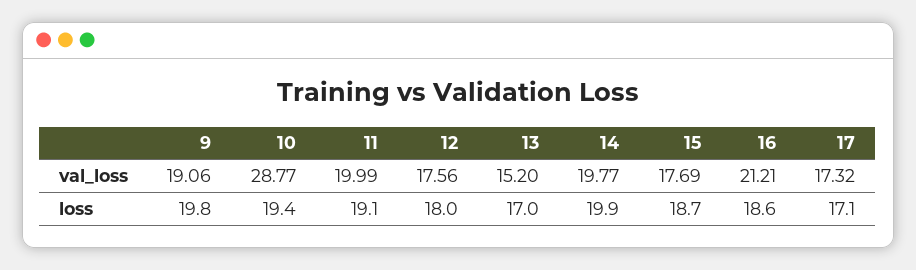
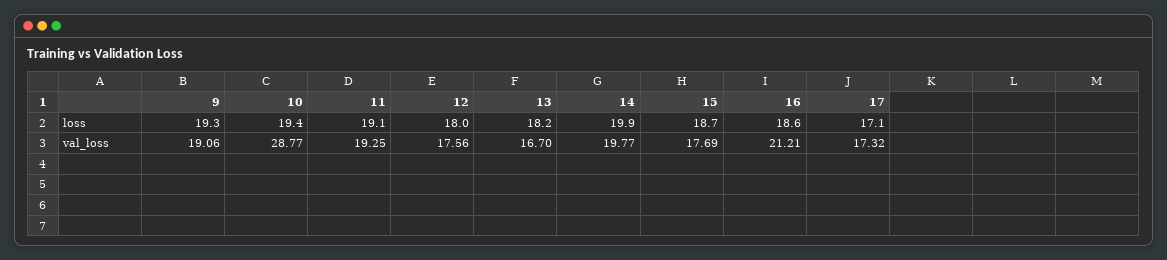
  {
    "9": {
      "val_loss": 19.06,
-     "loss": 19.8
+     "loss": 19.3
    },
    "10": {
      "val_loss": 28.77,
      "loss": 19.4
    },
    "11": {
-     "val_loss": 19.99,
+     "val_loss": 19.25,
      "loss": 19.1
    },
    "12": {
      "val_loss": 17.56,
      "loss": 18
    },
    "13": {
-     "val_loss": 15.2,
+     "val_loss": 16.7,
-     "loss": 17
+     "loss": 18.2
    },
    "14": {
      "val_loss": 19.77,
      "loss": 19.9
    },
    "15": {
      "val_loss": 17.69,
      "loss": 18.7
    },
    "16": {
      "val_loss": 21.21,
      "loss": 18.6
    },
    "17": {
      "val_loss": 17.32,
      "loss": 17.1
    }
  }

